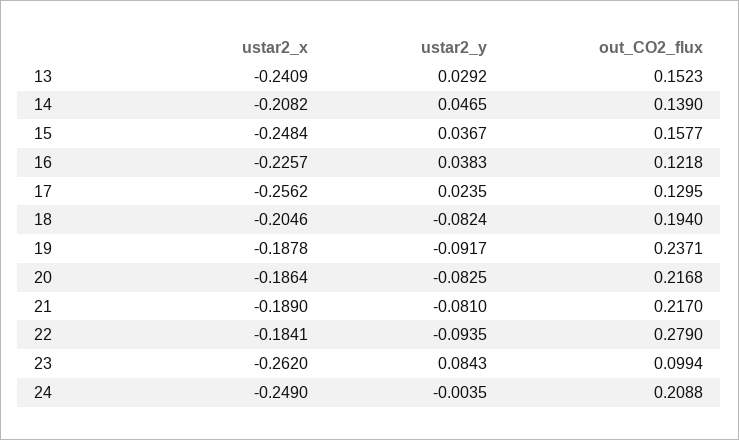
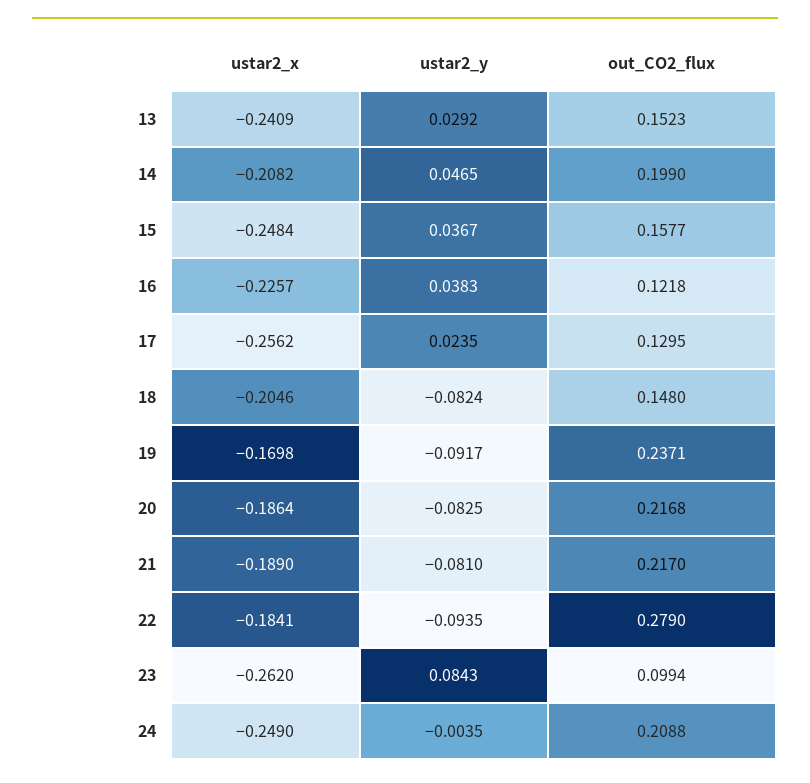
  {
    "ustar2_x": {
      "13": -0.2409,
      "14": -0.2082,
      "15": -0.2484,
      "16": -0.2257,
      "17": -0.2562,
      "18": -0.2046,
-     "19": -0.1878,
+     "19": -0.1698,
      "20": -0.1864,
      "21": -0.189,
      "22": -0.1841,
      "23": -0.262,
      "24": -0.249
    },
    "ustar2_y": {
      "13": 0.0292,
      "14": 0.0465,
      "15": 0.0367,
      "16": 0.0383,
      "17": 0.0235,
      "18": -0.0824,
      "19": -0.0917,
      "20": -0.0825,
      "21": -0.081,
      "22": -0.0935,
      "23": 0.0843,
      "24": -0.0035
    },
    "out_CO2_flux": {
      "13": 0.1523,
-     "14": 0.139,
+     "14": 0.199,
      "15": 0.1577,
      "16": 0.1218,
      "17": 0.1295,
-     "18": 0.194,
+     "18": 0.148,
      "19": 0.2371,
      "20": 0.2168,
      "21": 0.217,
      "22": 0.279,
      "23": 0.0994,
      "24": 0.2088
    }
  }

